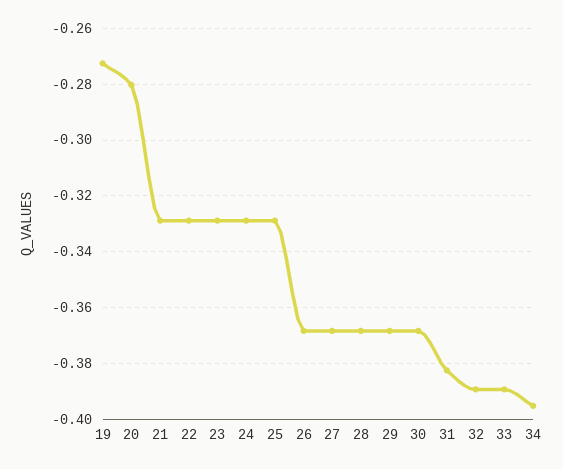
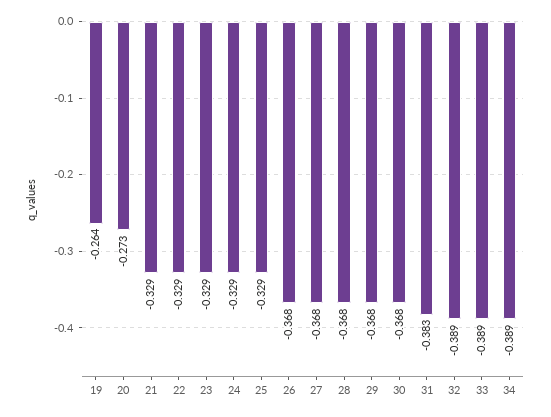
  {
-   "19": -0.2725,
+   "19": -0.264,
-   "20": -0.28,
+   "20": -0.273,
    "21": -0.329,
    "22": -0.329,
    "23": -0.329,
    "24": -0.329,
    "25": -0.329,
    "26": -0.368,
    "27": -0.368,
    "28": -0.368,
    "29": -0.368,
    "30": -0.368,
    "31": -0.383,
    "32": -0.389,
    "33": -0.389,
-   "34": -0.395
+   "34": -0.389
  }

